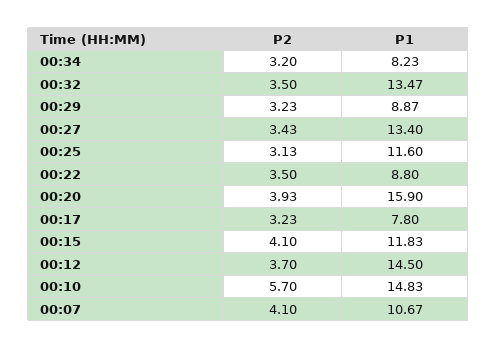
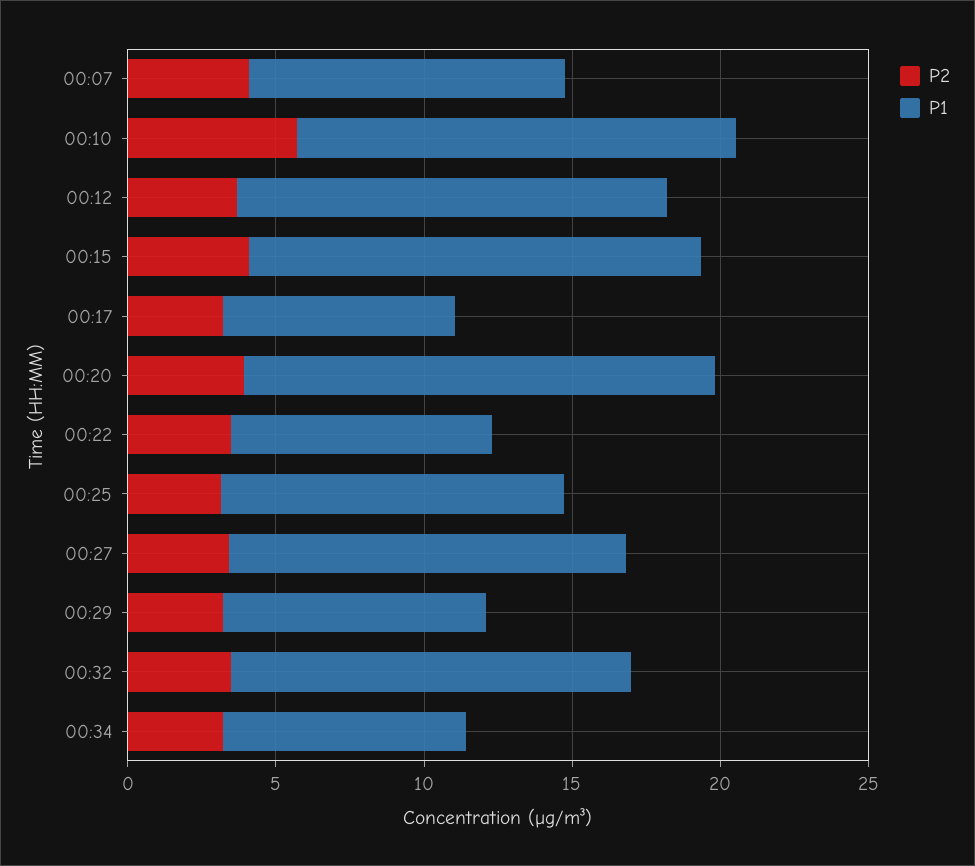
  {
    "P2": {
      "00:34": 3.2,
      "00:32": 3.5,
      "00:29": 3.23,
      "00:27": 3.43,
      "00:25": 3.13,
      "00:22": 3.5,
      "00:20": 3.93,
      "00:17": 3.23,
      "00:15": 4.1,
      "00:12": 3.7,
      "00:10": 5.7,
      "00:07": 4.1
    },
    "P1": {
      "00:34": 8.23,
      "00:32": 13.47,
      "00:29": 8.87,
      "00:27": 13.4,
      "00:25": 11.6,
      "00:22": 8.8,
      "00:20": 15.9,
      "00:17": 7.8,
-     "00:15": 11.83,
+     "00:15": 15,
      "00:12": 14.5,
      "00:10": 14.83,
      "00:07": 10.67
    }
  }

